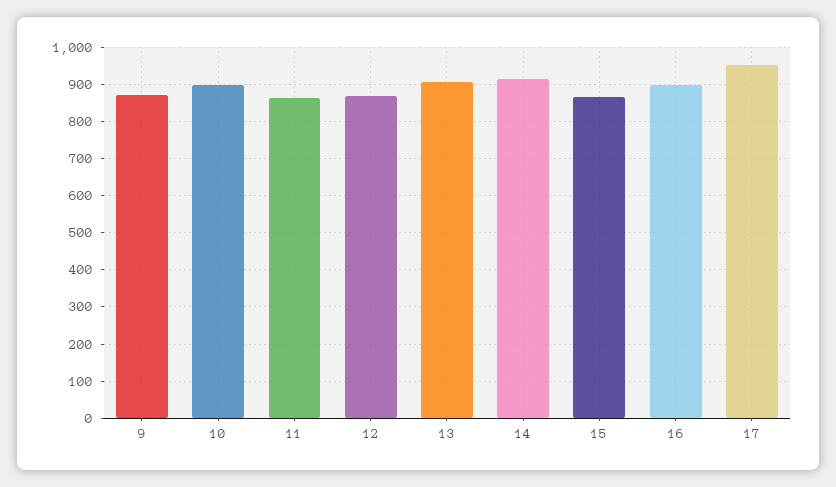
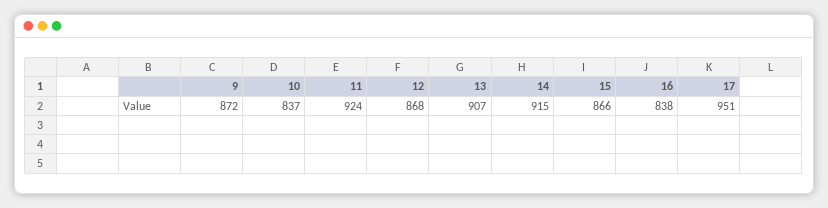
  {
    "9": 872,
-   "10": 900,
+   "10": 837,
-   "11": 860,
+   "11": 924,
    "12": 868,
    "13": 907,
    "14": 915,
    "15": 866,
-   "16": 900,
+   "16": 838,
    "17": 951
  }

